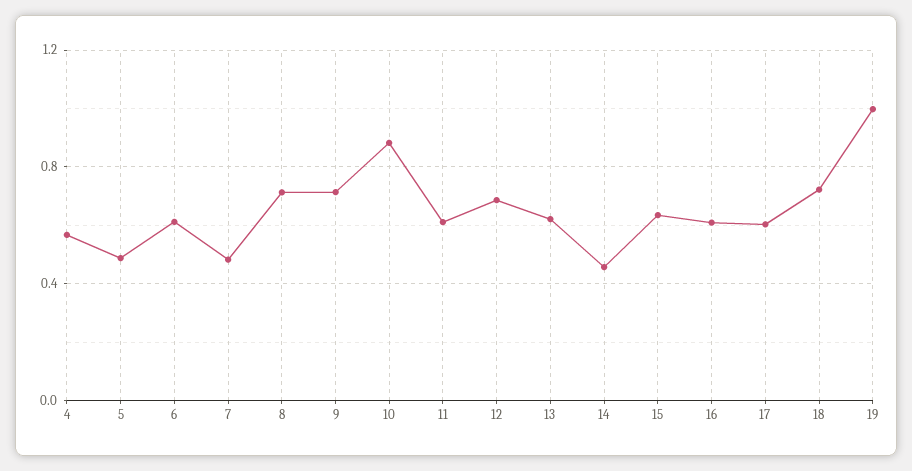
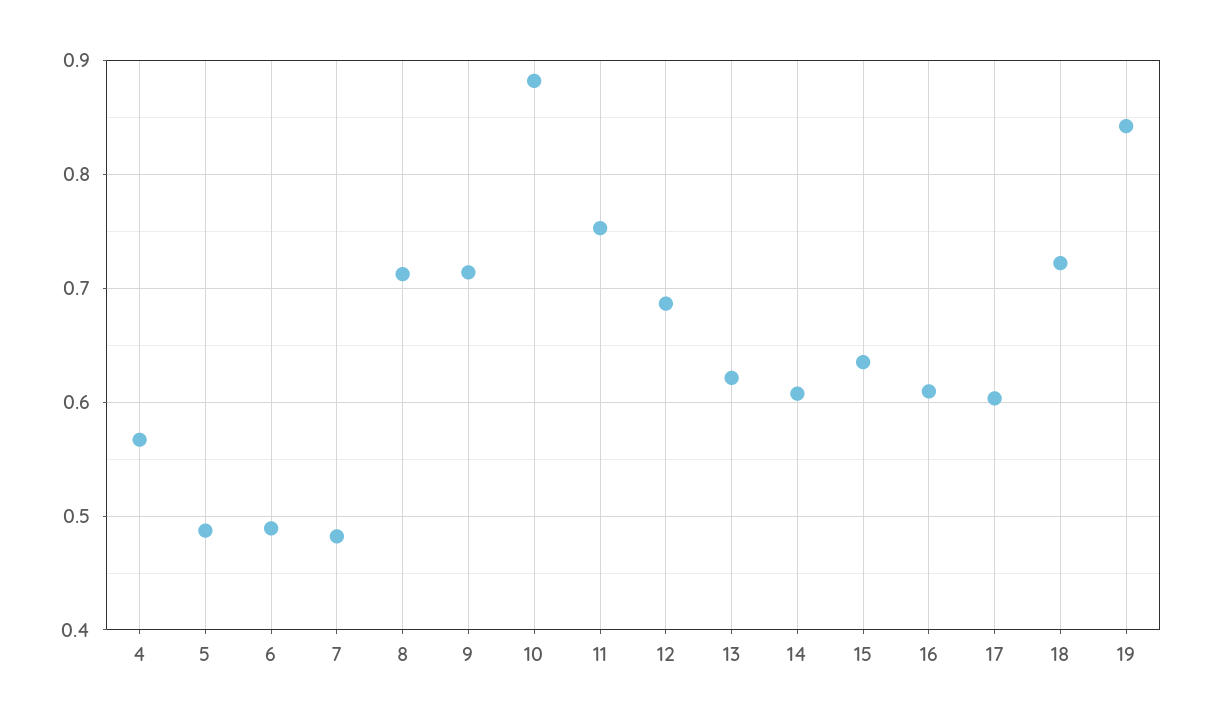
  {
    "4": 0.57,
    "5": 0.49,
-   "6": 0.6,
+   "6": 0.49,
    "7": 0.48,
    "8": 0.71,
    "9": 0.71,
    "10": 0.88,
-   "11": 0.6,
+   "11": 0.75,
    "12": 0.69,
    "13": 0.62,
-   "14": 0.45,
+   "14": 0.61,
    "15": 0.64,
    "16": 0.61,
    "17": 0.6,
    "18": 0.72,
-   "19": 1
+   "19": 0.84
  }

